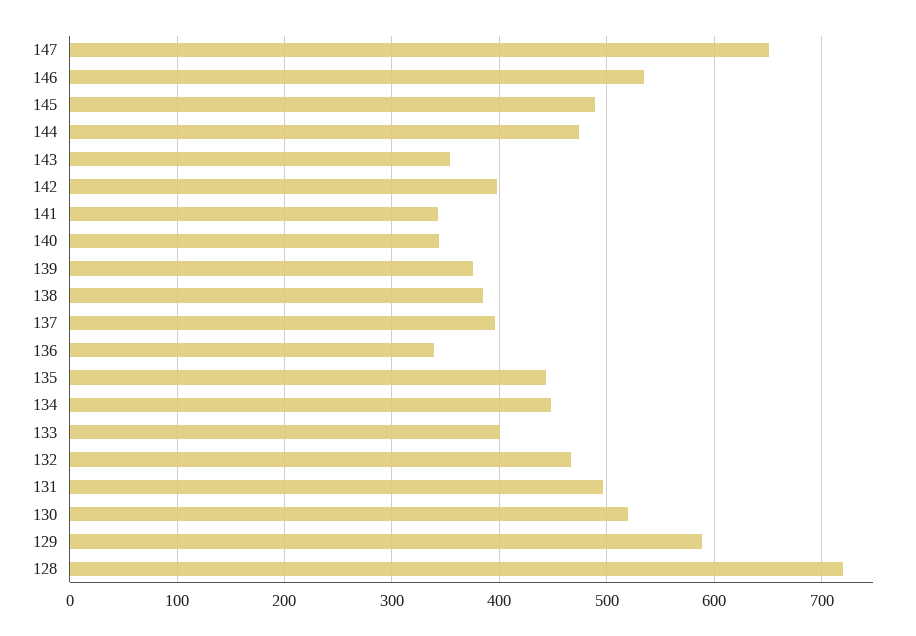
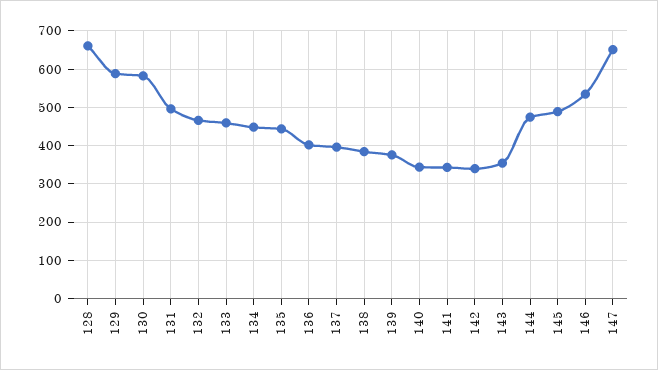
  {
    "147": 650,
    "146": 530,
    "145": 490,
    "144": 470,
    "143": 350,
-   "142": 400,
+   "142": 340,
    "141": 340,
    "140": 340,
    "139": 380,
    "138": 380,
    "137": 400,
-   "136": 340,
+   "136": 400,
    "135": 440,
    "134": 450,
-   "133": 400,
+   "133": 460,
    "132": 470,
    "131": 500,
-   "130": 520,
+   "130": 580,
    "129": 590,
-   "128": 720
+   "128": 660
  }

